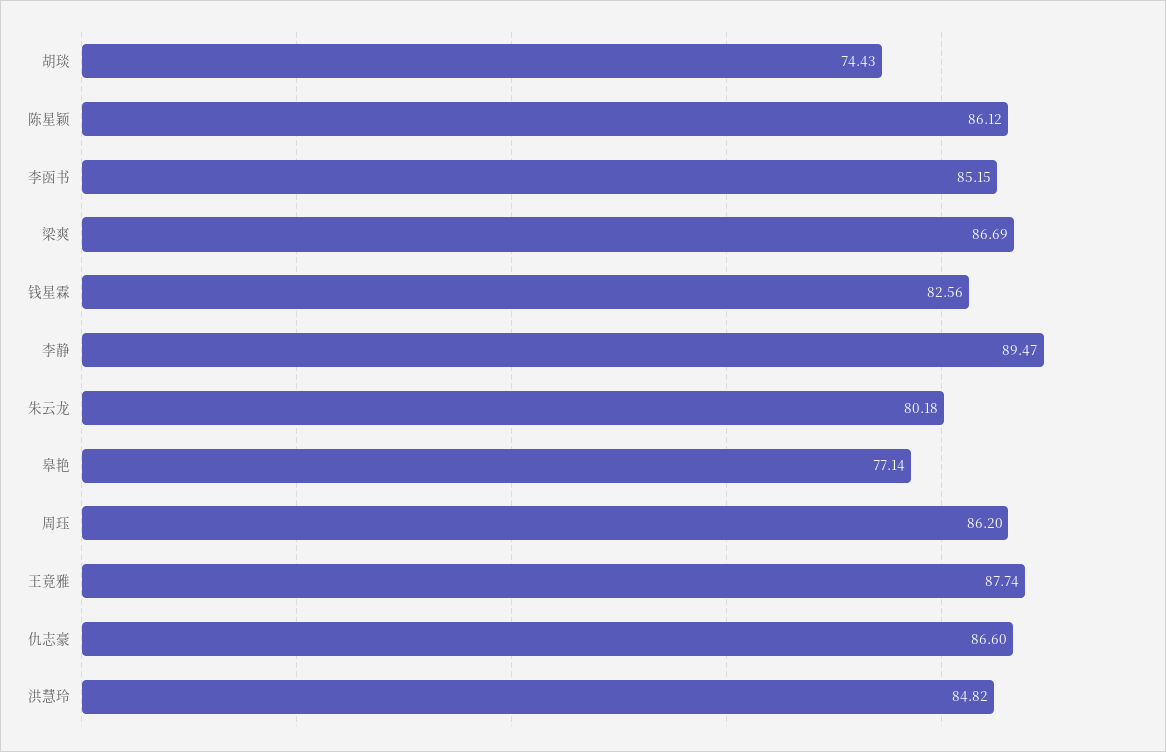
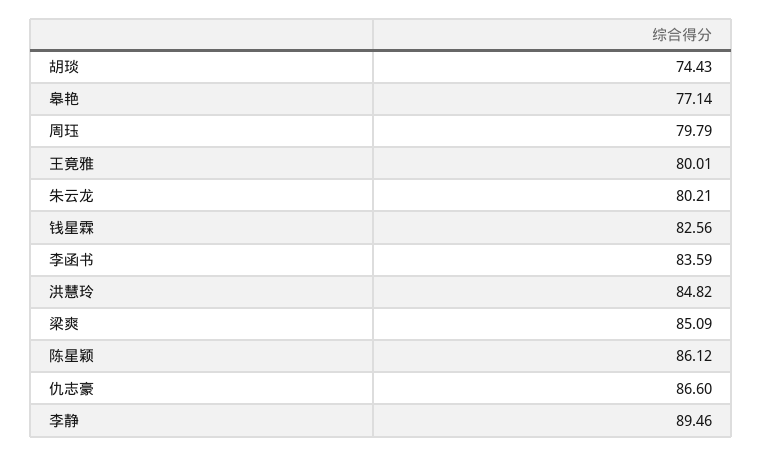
  {
    "胡琰": 74.43,
    "陈星颖": 86.12,
-   "李函书": 85.15,
+   "李函书": 83.59,
-   "梁爽": 86.69,
+   "梁爽": 85.09,
    "钱星霖": 82.56,
-   "李静": 89.47,
+   "李静": 89.46,
-   "朱云龙": 80.18,
+   "朱云龙": 80.21,
    "皋艳": 77.14,
-   "周珏": 86.2,
+   "周珏": 79.79,
-   "王竟雅": 87.74,
+   "王竟雅": 80.01,
    "仇志豪": 86.6,
    "洪慧玲": 84.82
  }

